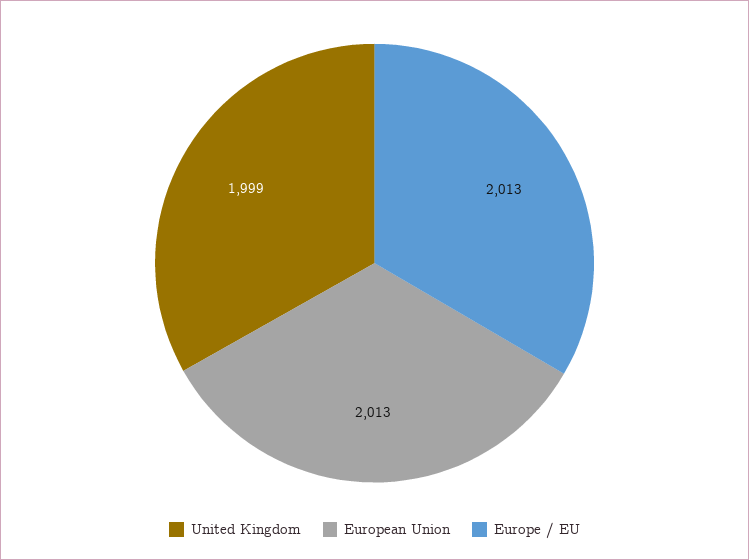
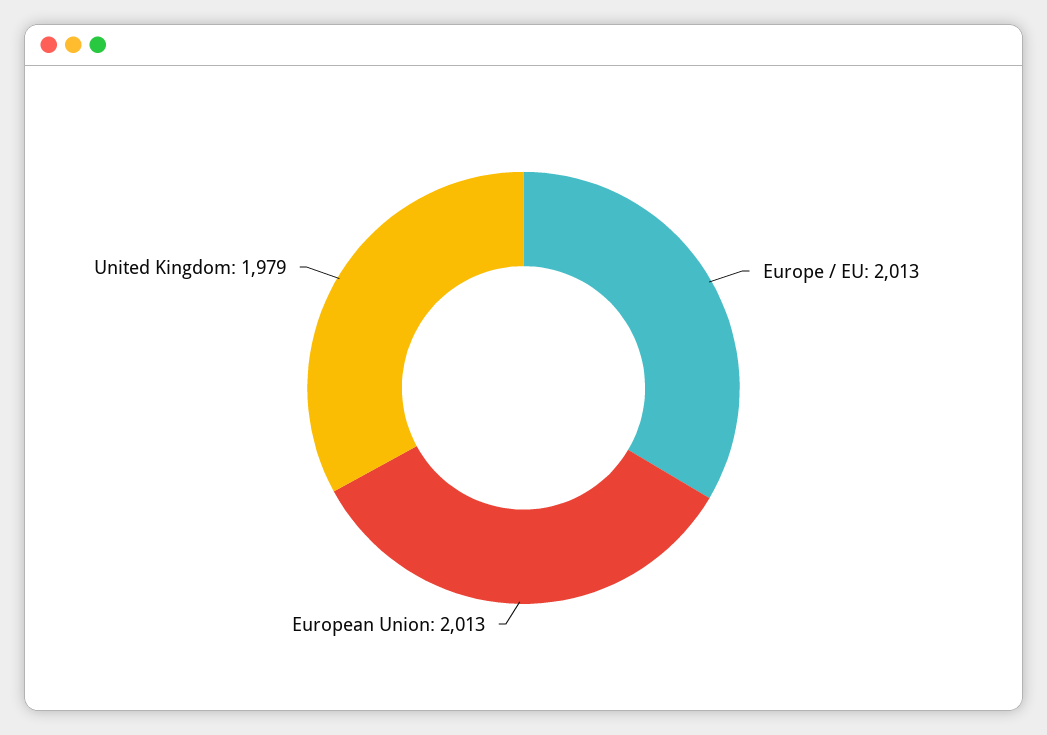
  {
-   "United Kingdom": 1999,
+   "United Kingdom": 1979,
    "European Union": 2013,
    "Europe / EU": 2013
  }

